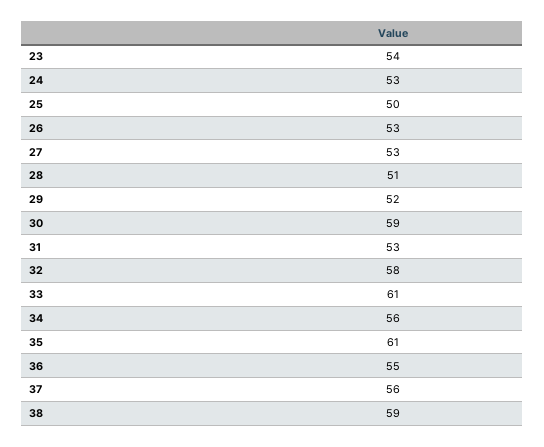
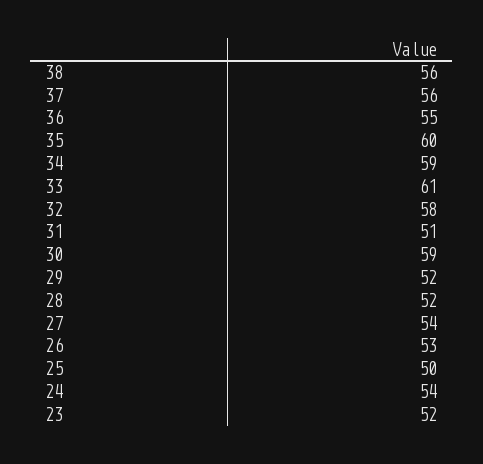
  {
-   "23": 54,
+   "23": 52,
-   "24": 53,
+   "24": 54,
    "25": 50,
    "26": 53,
-   "27": 53,
+   "27": 54,
-   "28": 51,
+   "28": 52,
    "29": 52,
    "30": 59,
-   "31": 53,
+   "31": 51,
    "32": 58,
    "33": 61,
-   "34": 56,
+   "34": 59,
-   "35": 61,
+   "35": 60,
    "36": 55,
    "37": 56,
-   "38": 59
+   "38": 56
  }

